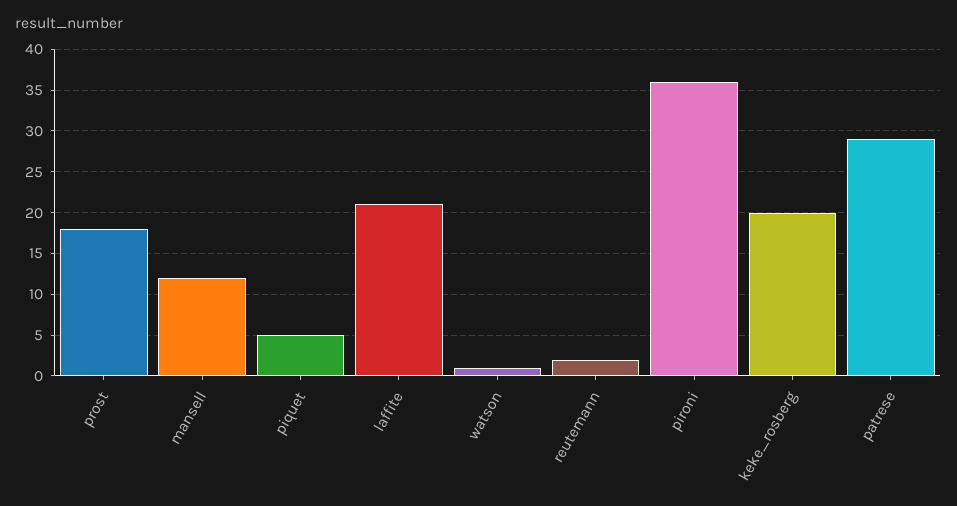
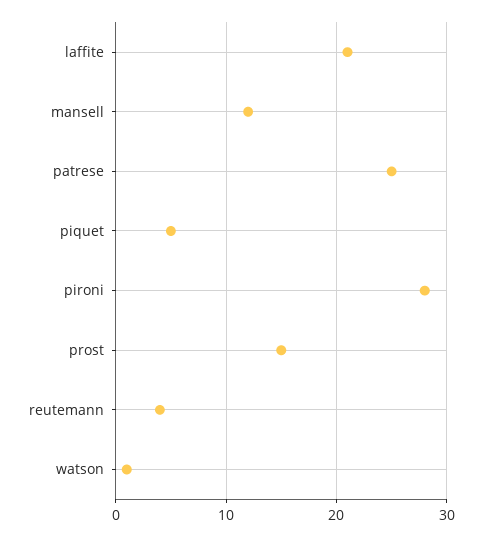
  {
-   "prost": 18,
+   "prost": 15,
    "mansell": 12,
    "piquet": 5,
    "laffite": 21,
    "watson": 1,
-   "reutemann": 2,
+   "reutemann": 4,
-   "pironi": 36,
+   "pironi": 28,
-   "keke_rosberg": 20,
-   "patrese": 29
+   "patrese": 25
  }

